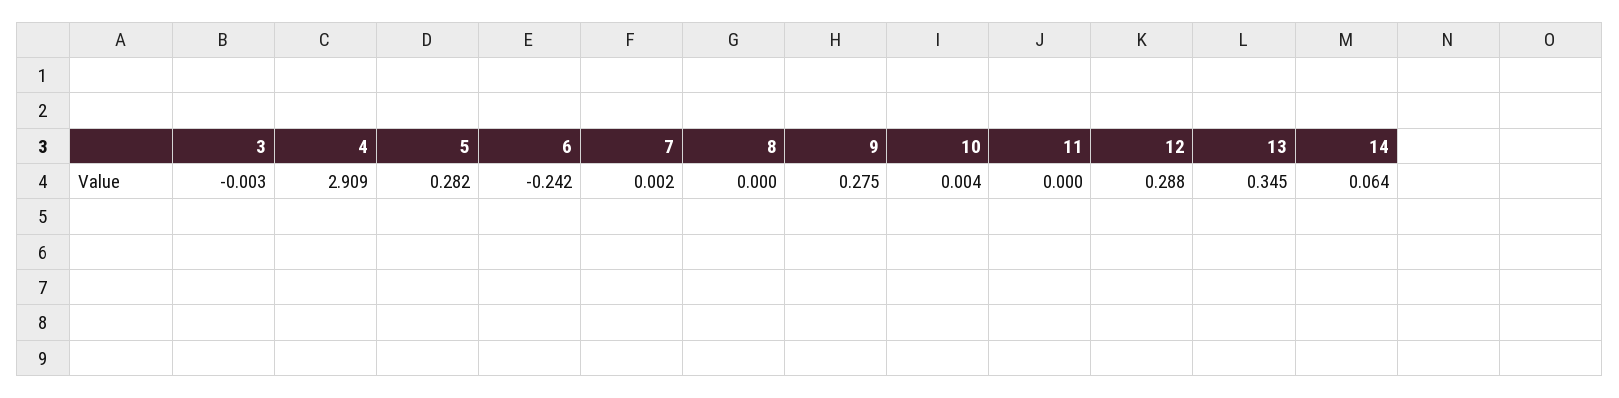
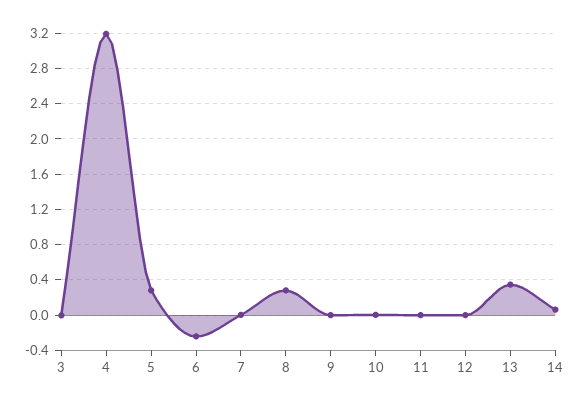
  {
    "3": -0.003,
-   "4": 2.909,
+   "4": 3.2,
    "5": 0.282,
    "6": -0.242,
    "7": 0.002,
-   "8": 0,
+   "8": 0.3,
-   "9": 0.275,
+   "9": 0,
    "10": 0.004,
    "11": 0,
-   "12": 0.288,
+   "12": 0,
    "13": 0.345,
    "14": 0.064
  }

